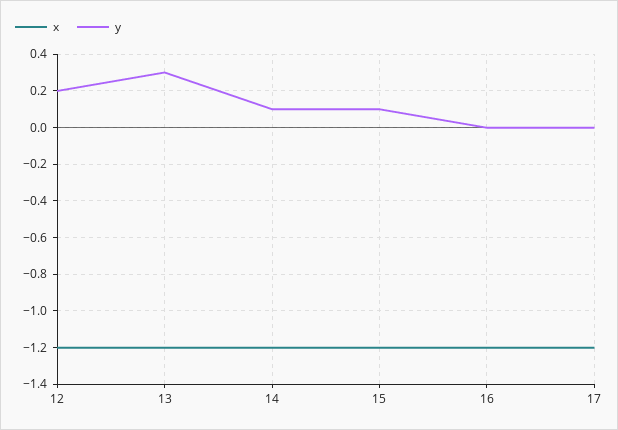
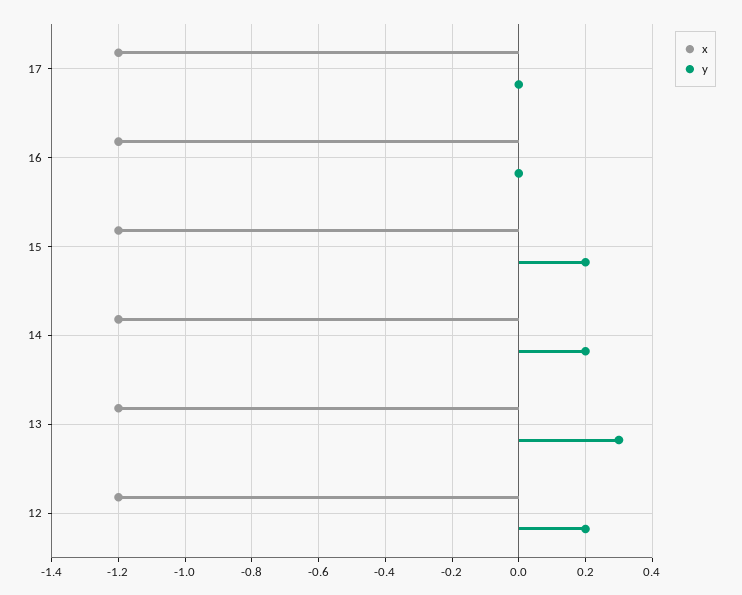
  {
    "x": {
      "12": -1.2,
      "13": -1.2,
      "14": -1.2,
      "15": -1.2,
      "16": -1.2,
      "17": -1.2
    },
    "y": {
      "12": 0.2,
      "13": 0.3,
-     "14": 0.1,
+     "14": 0.2,
-     "15": 0.1,
+     "15": 0.2,
      "16": 0,
      "17": 0
    }
  }

